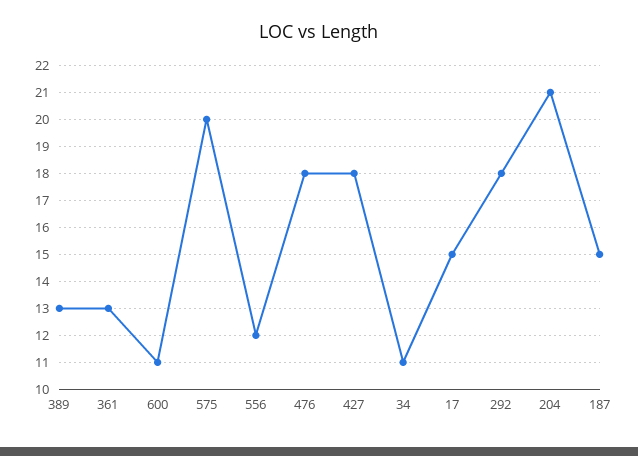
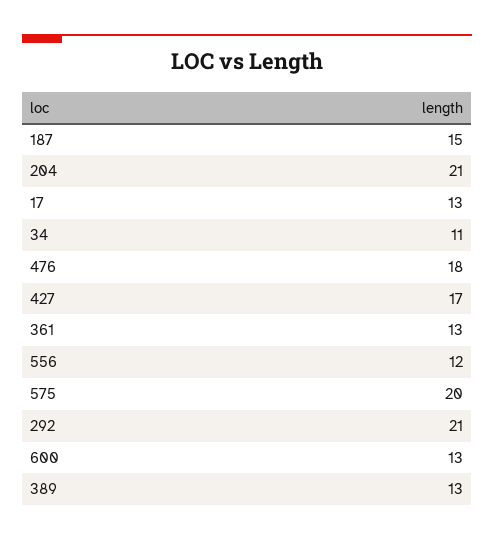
  {
    "389": 13,
    "361": 13,
-   "600": 11,
+   "600": 13,
    "575": 20,
    "556": 12,
    "476": 18,
-   "427": 18,
+   "427": 17,
    "34": 11,
-   "17": 15,
+   "17": 13,
-   "292": 18,
+   "292": 21,
    "204": 21,
    "187": 15
  }

